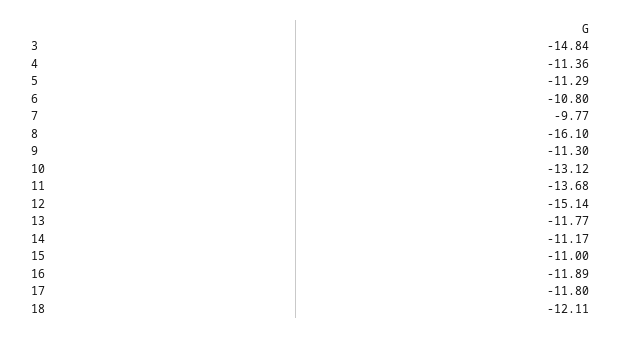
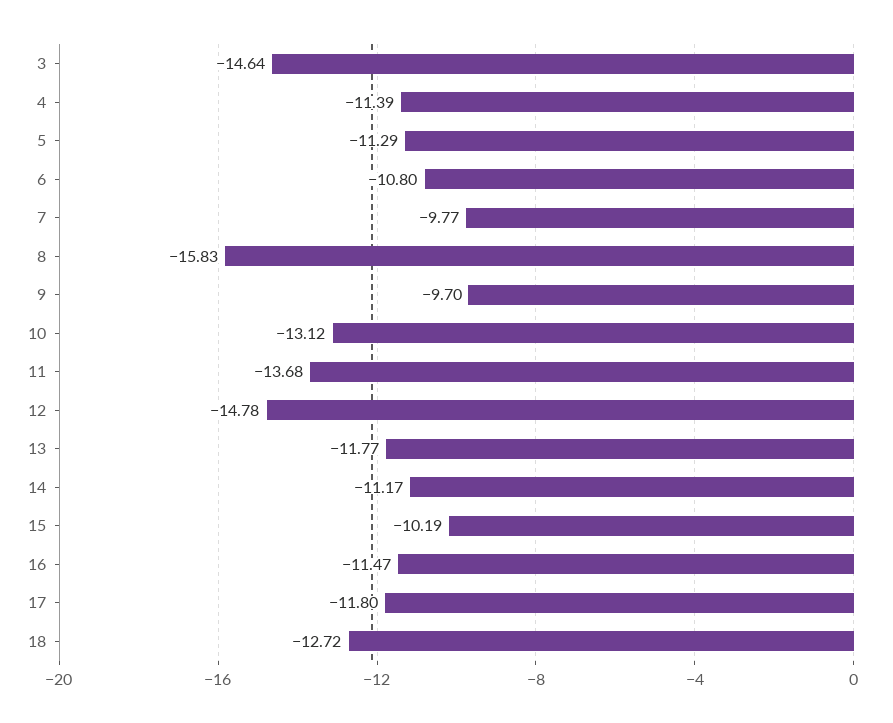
  {
-   "3": -14.84,
+   "3": -14.64,
-   "4": -11.36,
+   "4": -11.39,
    "5": -11.29,
    "6": -10.8,
    "7": -9.77,
-   "8": -16.1,
+   "8": -15.83,
-   "9": -11.3,
+   "9": -9.7,
    "10": -13.12,
    "11": -13.68,
-   "12": -15.14,
+   "12": -14.78,
    "13": -11.77,
    "14": -11.17,
-   "15": -11,
+   "15": -10.19,
-   "16": -11.89,
+   "16": -11.47,
    "17": -11.8,
-   "18": -12.11
+   "18": -12.72
  }

